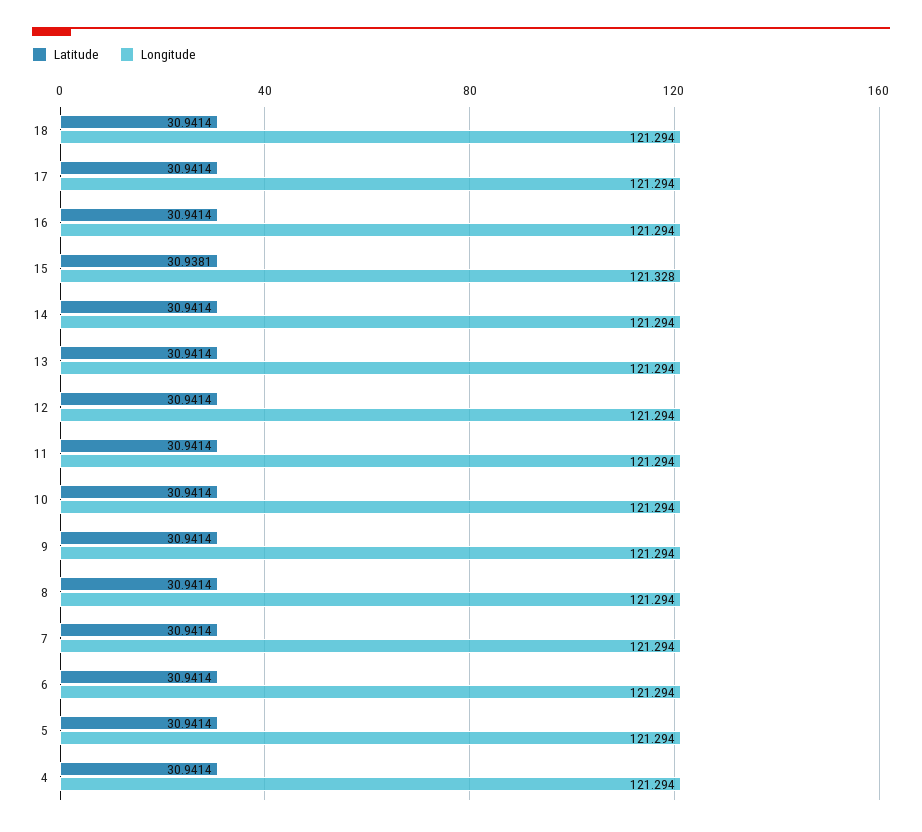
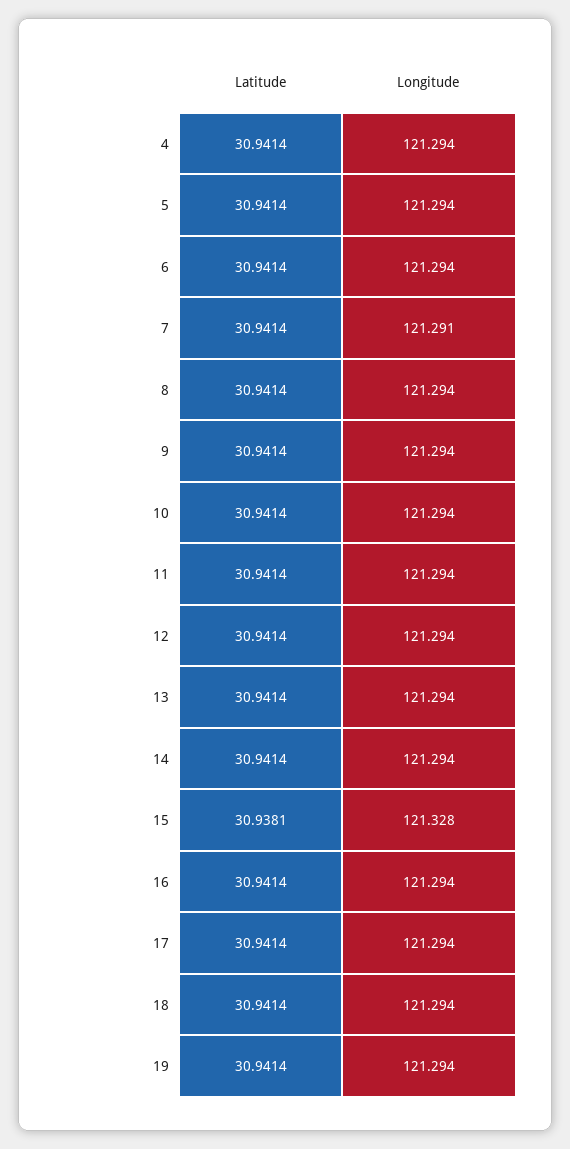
  {
    "Latitude": {
      "18": 30.9414,
      "17": 30.9414,
      "16": 30.9414,
      "15": 30.9381,
      "14": 30.9414,
      "13": 30.9414,
      "12": 30.9414,
      "11": 30.9414,
      "10": 30.9414,
      "9": 30.9414,
      "8": 30.9414,
      "7": 30.9414,
      "6": 30.9414,
      "5": 30.9414,
-     "4": 30.9414
+     "4": 30.9414,
+     "19": 30.9414
    },
    "Longitude": {
      "18": 121.294,
      "17": 121.294,
      "16": 121.294,
      "15": 121.328,
      "14": 121.294,
      "13": 121.294,
      "12": 121.294,
      "11": 121.294,
      "10": 121.294,
      "9": 121.294,
      "8": 121.294,
-     "7": 121.294,
+     "7": 121.291,
      "6": 121.294,
      "5": 121.294,
-     "4": 121.294
+     "4": 121.294,
+     "19": 121.294
    }
  }

